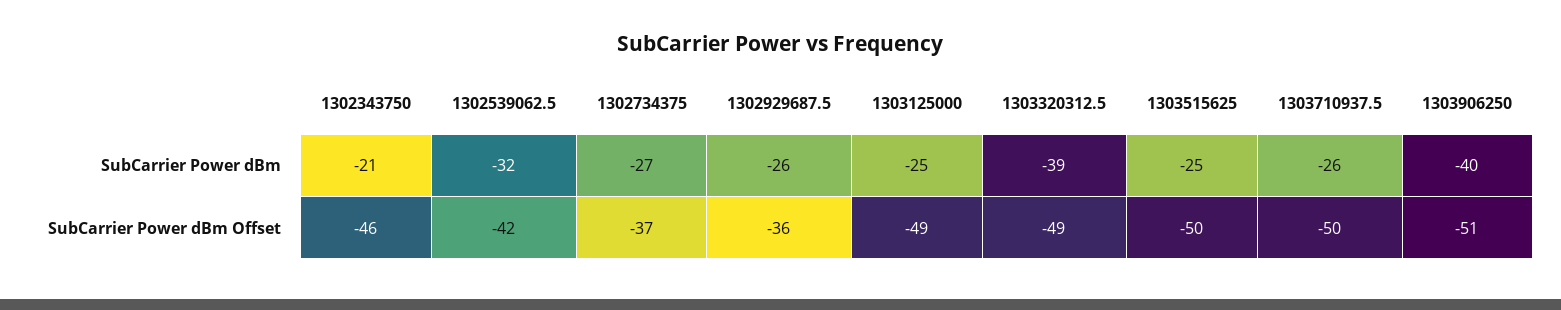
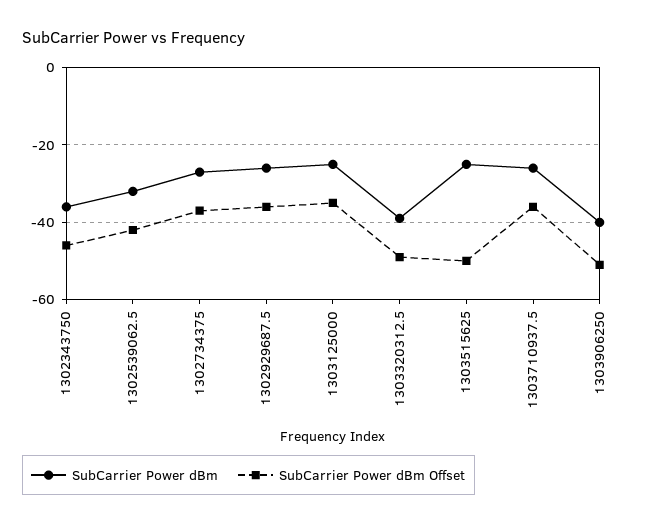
  {
    "SubCarrier Power dBm": {
-     "1302343750": -21,
+     "1302343750": -35,
      "1302539062.5": -32,
      "1302734375": -27,
      "1302929687.5": -26,
      "1303125000": -25,
      "1303320312.5": -39,
      "1303515625": -25,
      "1303710937.5": -26,
      "1303906250": -40
    },
    "SubCarrier Power dBm Offset": {
      "1302343750": -46,
      "1302539062.5": -42,
      "1302734375": -37,
      "1302929687.5": -36,
-     "1303125000": -49,
+     "1303125000": -35,
      "1303320312.5": -49,
      "1303515625": -50,
-     "1303710937.5": -50,
+     "1303710937.5": -35,
      "1303906250": -51
    }
  }

